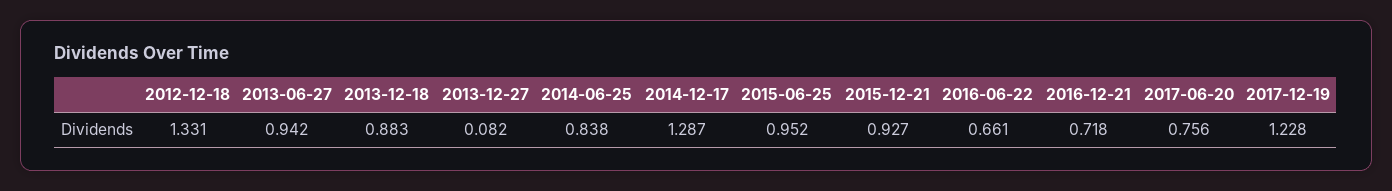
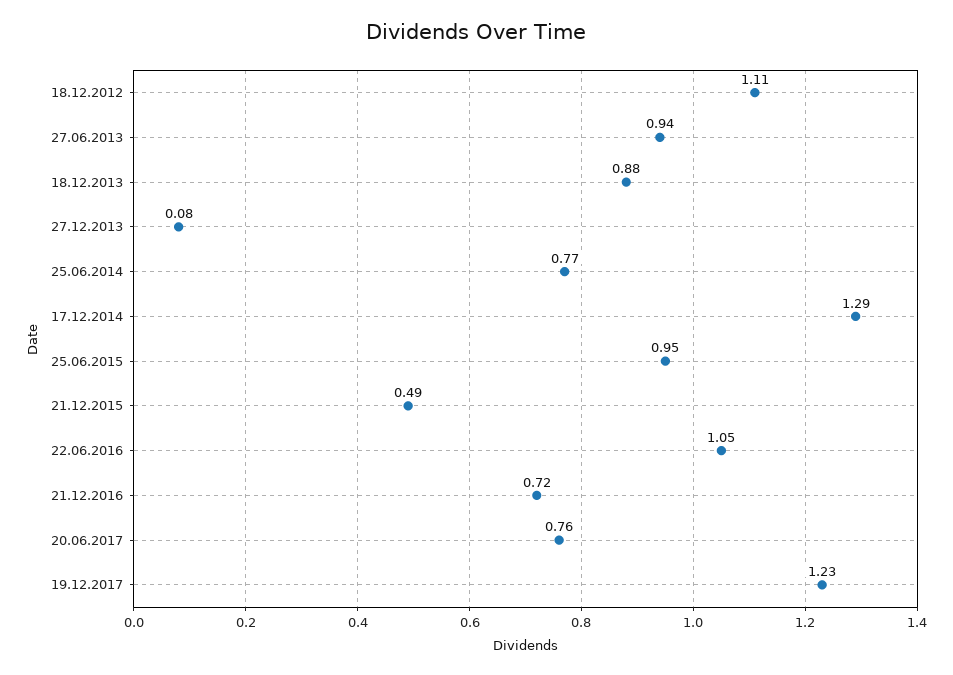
  {
-   "2012-12-18": 1.331,
+   "2012-12-18": 1.11,
    "2013-06-27": 0.942,
    "2013-12-18": 0.883,
    "2013-12-27": 0.082,
-   "2014-06-25": 0.838,
+   "2014-06-25": 0.77,
    "2014-12-17": 1.287,
    "2015-06-25": 0.952,
-   "2015-12-21": 0.927,
+   "2015-12-21": 0.49,
-   "2016-06-22": 0.661,
+   "2016-06-22": 1.05,
    "2016-12-21": 0.718,
    "2017-06-20": 0.756,
    "2017-12-19": 1.228
  }

